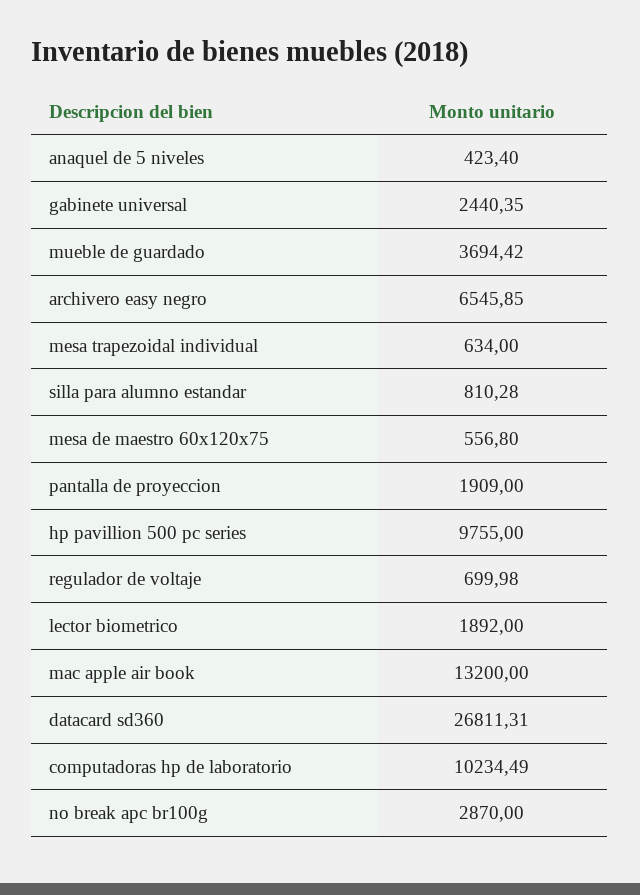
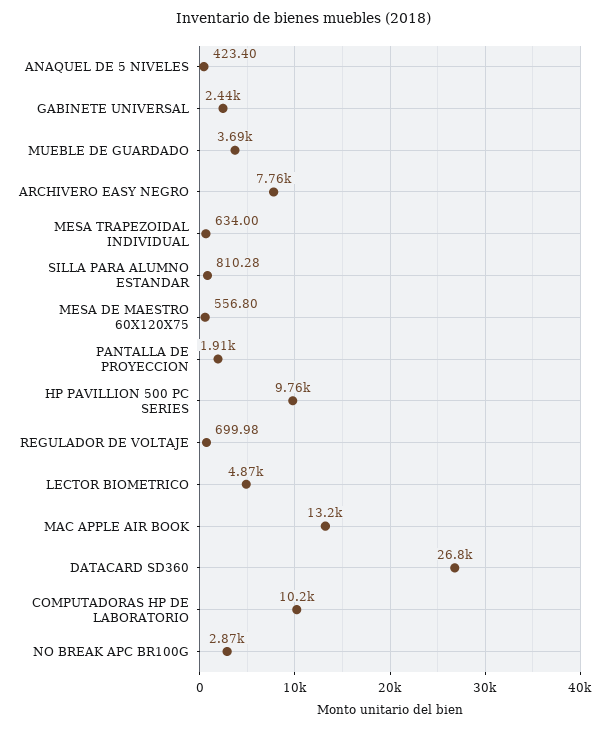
  {
    "anaquel de 5 niveles": 423.4,
    "gabinete universal": 2440.35,
    "mueble de guardado": 3694.42,
-   "archivero easy negro": 6545.85,
+   "archivero easy negro": 7760,
    "mesa trapezoidal individual": 634,
    "silla para alumno estandar": 810.28,
    "mesa de maestro 60x120x75": 556.8,
    "pantalla de proyeccion": 1909,
    "hp pavillion 500 pc series": 9755,
    "regulador de voltaje": 699.98,
-   "lector biometrico": 1892,
+   "lector biometrico": 4870,
    "mac apple air book": 13200,
    "datacard sd360": 26811.31,
    "computadoras hp de laboratorio": 10234.49,
    "no break apc br100g": 2870
  }

